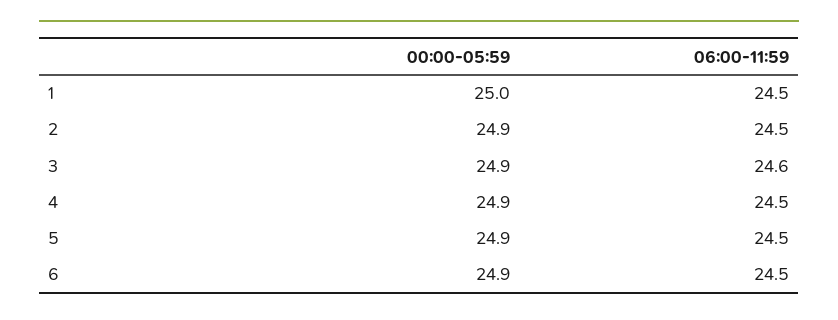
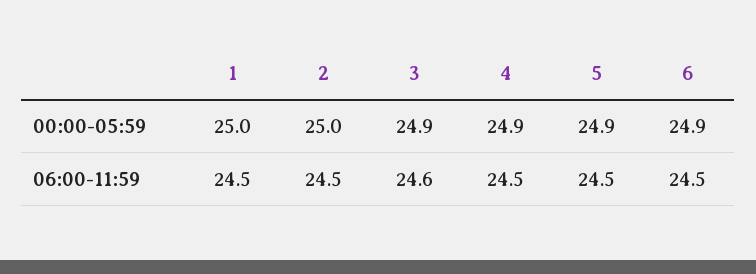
  {
    "00:00-05:59": {
      "1": 25,
-     "2": 24.9,
+     "2": 25,
      "3": 24.9,
      "4": 24.9,
      "5": 24.9,
      "6": 24.9
    },
    "06:00-11:59": {
      "1": 24.5,
      "2": 24.5,
      "3": 24.6,
      "4": 24.5,
      "5": 24.5,
      "6": 24.5
    }
  }

